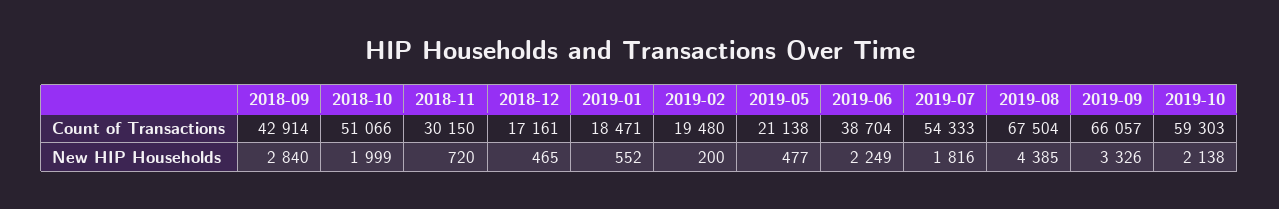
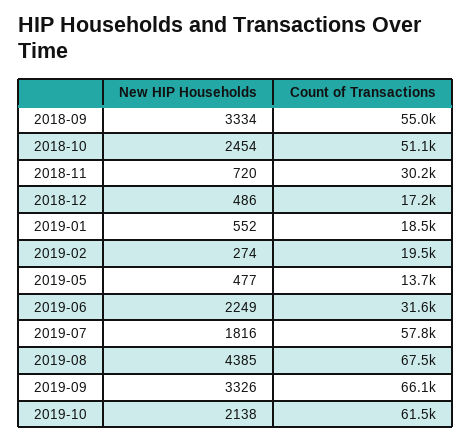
  {
    "2018-09": {
-     "Count of Transactions": 42914,
+     "Count of Transactions": 55000,
-     "New HIP Households": 2840
+     "New HIP Households": 3334
    },
    "2018-10": {
      "Count of Transactions": 51066,
-     "New HIP Households": 1999
+     "New HIP Households": 2454
    },
    "2018-11": {
      "Count of Transactions": 30150,
      "New HIP Households": 720
    },
    "2018-12": {
      "Count of Transactions": 17161,
-     "New HIP Households": 465
+     "New HIP Households": 486
    },
    "2019-01": {
      "Count of Transactions": 18471,
      "New HIP Households": 552
    },
    "2019-02": {
      "Count of Transactions": 19480,
-     "New HIP Households": 200
+     "New HIP Households": 274
    },
    "2019-05": {
-     "Count of Transactions": 21138,
+     "Count of Transactions": 13700,
      "New HIP Households": 477
    },
    "2019-06": {
-     "Count of Transactions": 38704,
+     "Count of Transactions": 31600,
      "New HIP Households": 2249
    },
    "2019-07": {
-     "Count of Transactions": 54333,
+     "Count of Transactions": 57800,
      "New HIP Households": 1816
    },
    "2019-08": {
      "Count of Transactions": 67504,
      "New HIP Households": 4385
    },
    "2019-09": {
      "Count of Transactions": 66057,
      "New HIP Households": 3326
    },
    "2019-10": {
-     "Count of Transactions": 59303,
+     "Count of Transactions": 61500,
      "New HIP Households": 2138
    }
  }

